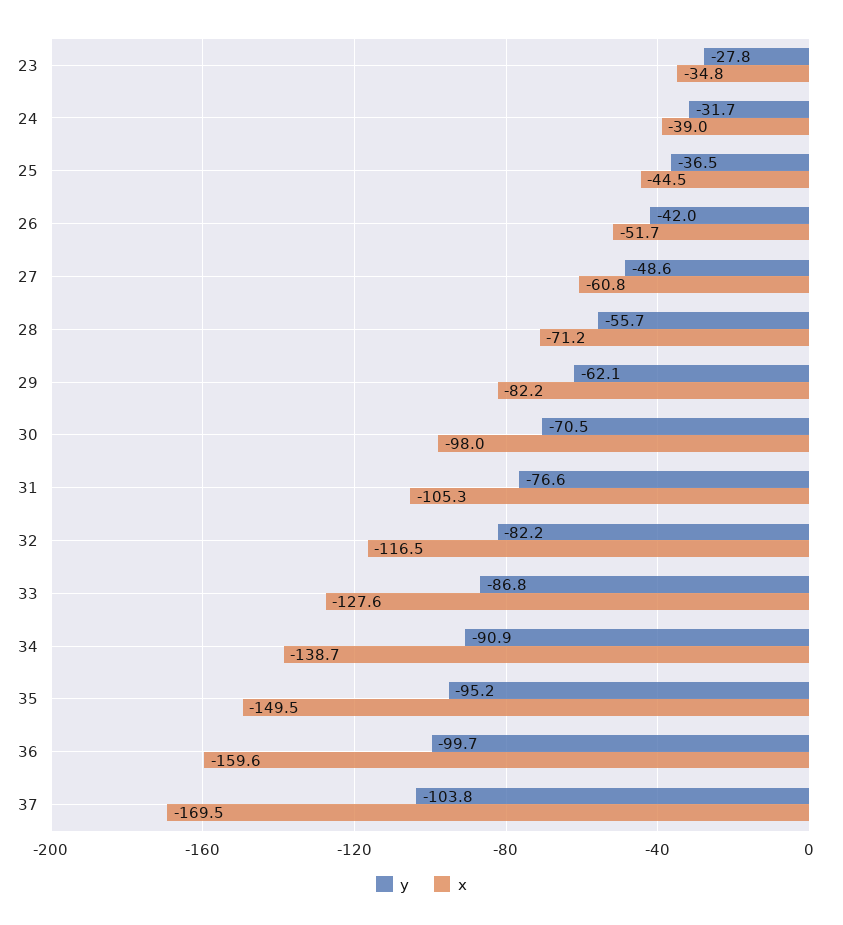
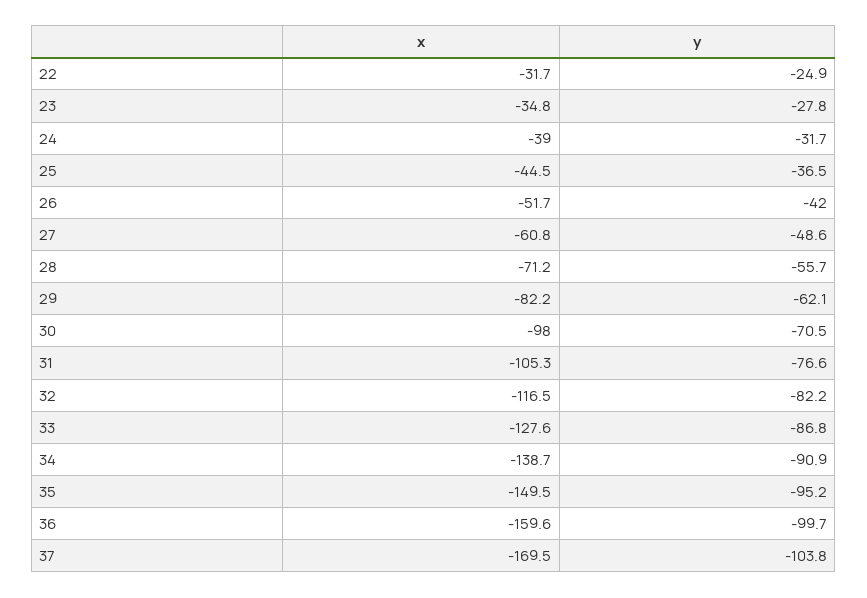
  {
    "y": {
      "23": -27.8,
      "24": -31.7,
      "25": -36.5,
      "26": -42,
      "27": -48.6,
      "28": -55.7,
      "29": -62.1,
      "30": -70.5,
      "31": -76.6,
      "32": -82.2,
      "33": -86.8,
      "34": -90.9,
      "35": -95.2,
      "36": -99.7,
-     "37": -103.8
+     "37": -103.8,
+     "22": -24.9
    },
    "x": {
      "23": -34.8,
      "24": -39,
      "25": -44.5,
      "26": -51.7,
      "27": -60.8,
      "28": -71.2,
      "29": -82.2,
      "30": -98,
      "31": -105.3,
      "32": -116.5,
      "33": -127.6,
      "34": -138.7,
      "35": -149.5,
      "36": -159.6,
-     "37": -169.5
+     "37": -169.5,
+     "22": -31.7
    }
  }

